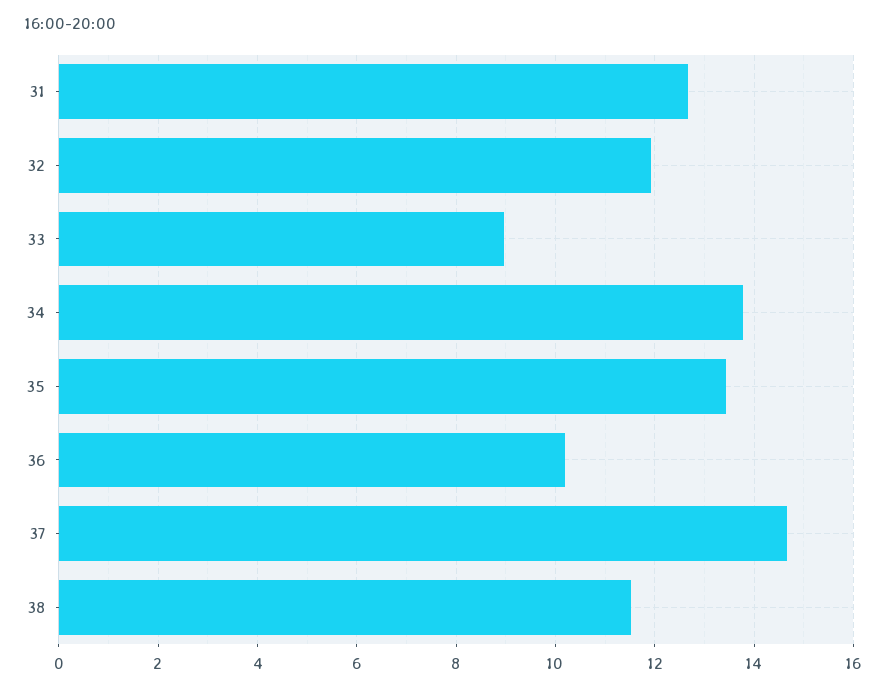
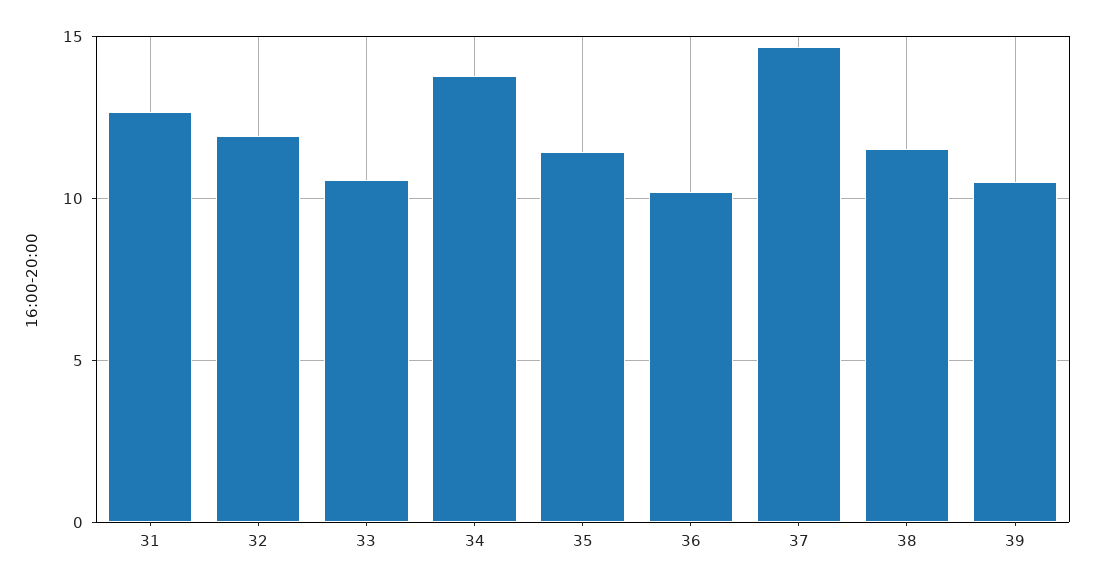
  {
    "31": 12.6,
    "32": 12,
-   "33": 9,
+   "33": 10.5,
    "34": 13.8,
-   "35": 13.4,
+   "35": 11.5,
    "36": 10.2,
    "37": 14.6,
-   "38": 11.6
+   "38": 11.6,
+   "39": 10.5
  }

